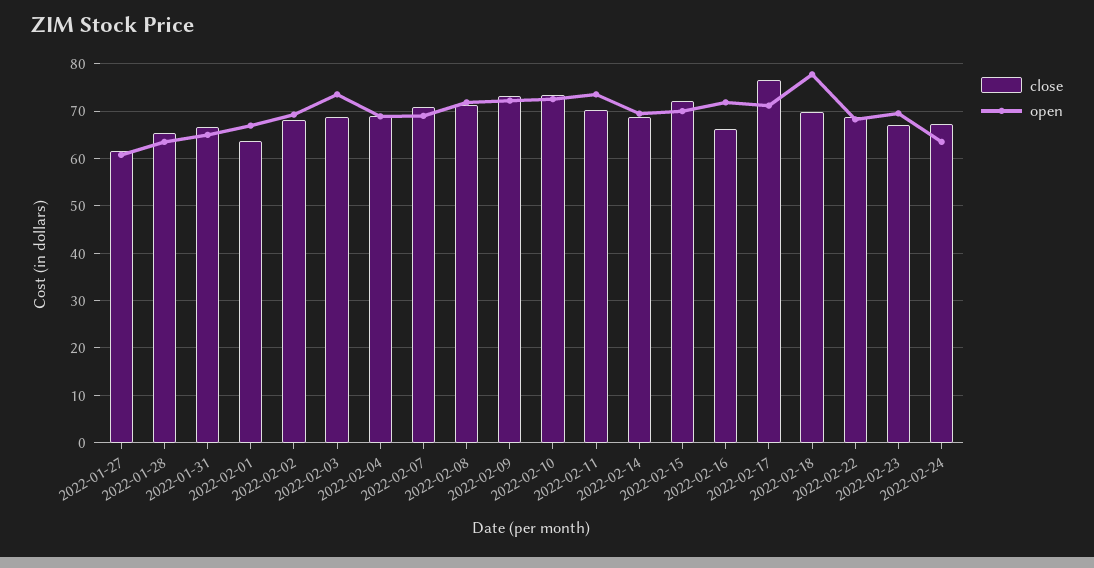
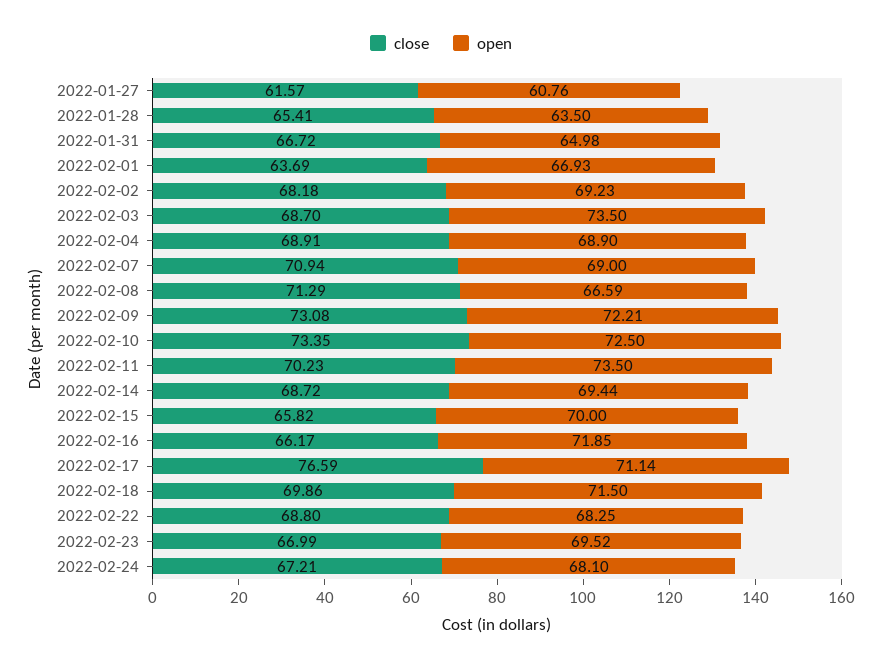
  {
    "close": {
      "2022-01-27": 61.57,
      "2022-01-28": 65.41,
      "2022-01-31": 66.72,
      "2022-02-01": 63.69,
      "2022-02-02": 68.18,
      "2022-02-03": 68.7,
      "2022-02-04": 68.91,
      "2022-02-07": 70.94,
      "2022-02-08": 71.29,
      "2022-02-09": 73.08,
      "2022-02-10": 73.35,
      "2022-02-11": 70.23,
      "2022-02-14": 68.72,
-     "2022-02-15": 72,
+     "2022-02-15": 65.82,
      "2022-02-16": 66.17,
      "2022-02-17": 76.59,
      "2022-02-18": 69.86,
      "2022-02-22": 68.8,
      "2022-02-23": 66.99,
      "2022-02-24": 67.21
    },
    "open": {
      "2022-01-27": 60.76,
      "2022-01-28": 63.5,
      "2022-01-31": 64.98,
      "2022-02-01": 66.93,
      "2022-02-02": 69.23,
      "2022-02-03": 73.5,
      "2022-02-04": 68.9,
      "2022-02-07": 69,
-     "2022-02-08": 72,
+     "2022-02-08": 66.59,
      "2022-02-09": 72.21,
      "2022-02-10": 72.5,
      "2022-02-11": 73.5,
      "2022-02-14": 69.44,
      "2022-02-15": 70,
      "2022-02-16": 71.85,
      "2022-02-17": 71.14,
-     "2022-02-18": 78,
+     "2022-02-18": 71.5,
      "2022-02-22": 68.25,
      "2022-02-23": 69.52,
-     "2022-02-24": 64
+     "2022-02-24": 68.1
    }
  }

